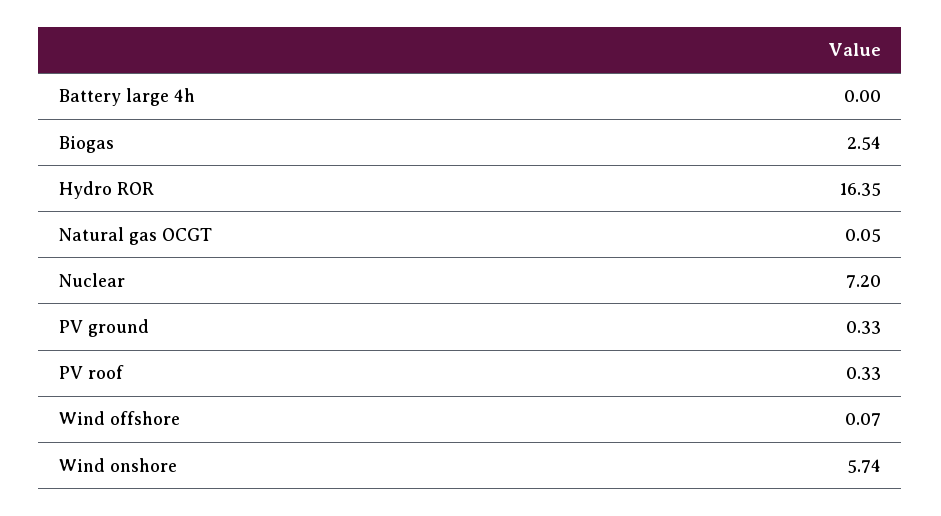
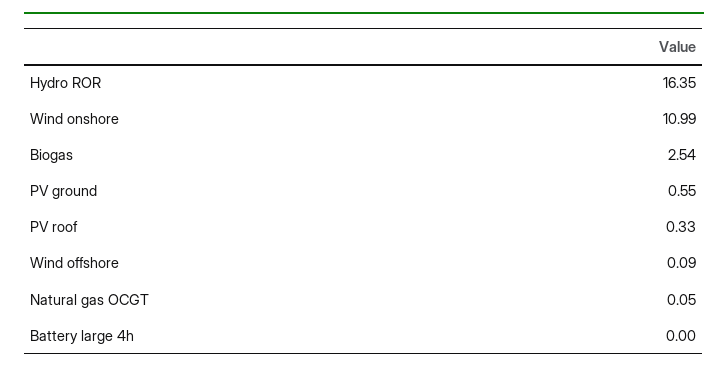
  {
    "Battery large 4h": 0,
    "Biogas": 2.54,
    "Hydro ROR": 16.35,
    "Natural gas OCGT": 0.05,
-   "Nuclear": 7.2,
-   "PV ground": 0.33,
+   "PV ground": 0.55,
    "PV roof": 0.33,
-   "Wind offshore": 0.07,
+   "Wind offshore": 0.09,
-   "Wind onshore": 5.74
+   "Wind onshore": 10.99
  }

